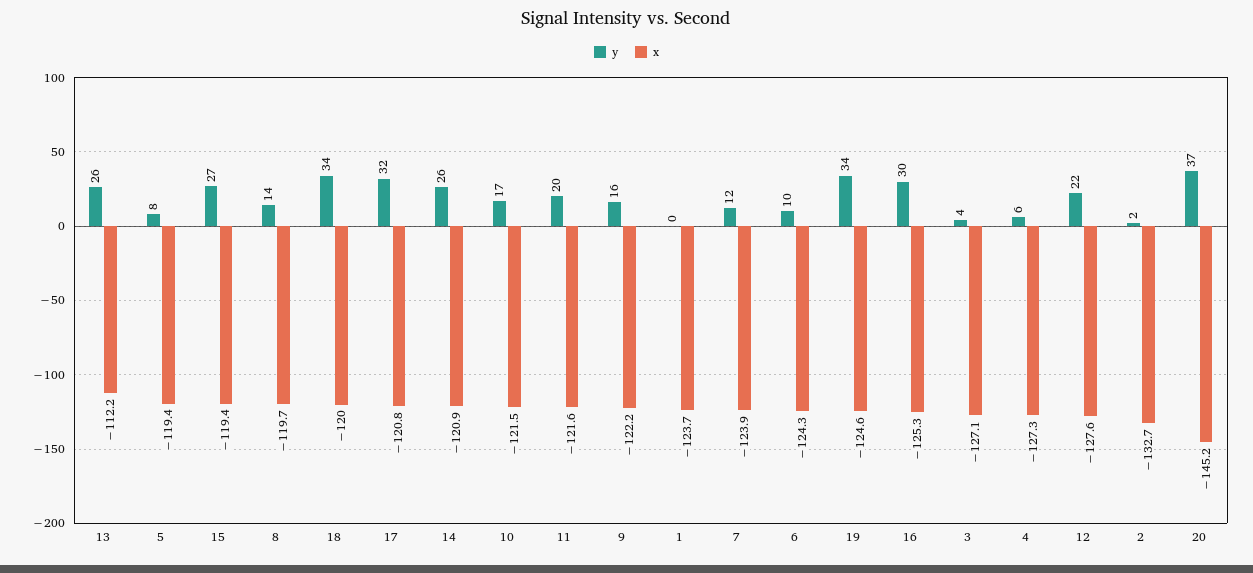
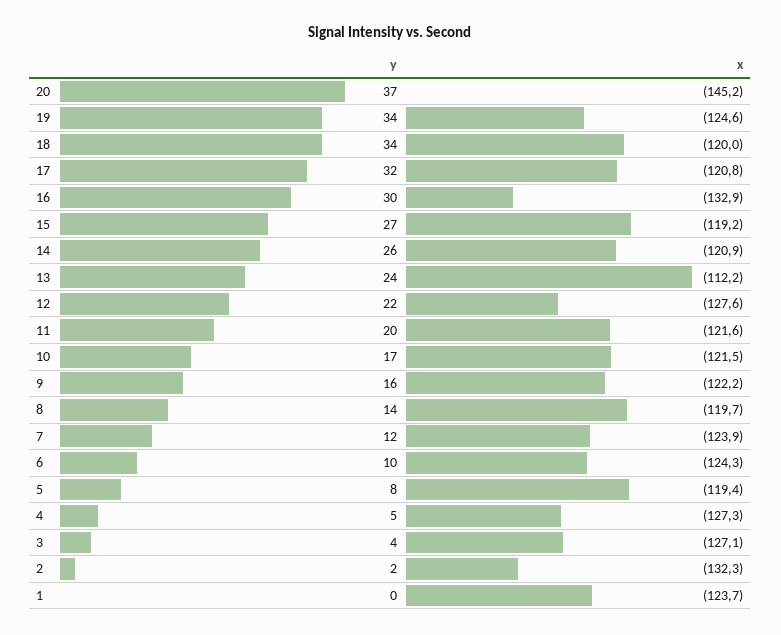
  {
    "y": {
-     "13": 26,
+     "13": 24,
      "5": 8,
      "15": 27,
      "8": 14,
      "18": 34,
      "17": 32,
      "14": 26,
      "10": 17,
      "11": 20,
      "9": 16,
      "1": 0,
      "7": 12,
      "6": 10,
      "19": 34,
      "16": 30,
      "3": 4,
-     "4": 6,
+     "4": 5,
      "12": 22,
      "2": 2,
      "20": 37
    },
    "x": {
      "13": -112.2,
      "5": -119.4,
-     "15": -119.4,
+     "15": -119.2,
      "8": -119.7,
      "18": -120,
      "17": -120.8,
      "14": -120.9,
      "10": -121.5,
      "11": -121.6,
      "9": -122.2,
      "1": -123.7,
      "7": -123.9,
      "6": -124.3,
      "19": -124.6,
-     "16": -125.3,
+     "16": -132.9,
      "3": -127.1,
      "4": -127.3,
      "12": -127.6,
-     "2": -132.7,
+     "2": -132.3,
      "20": -145.2
    }
  }

